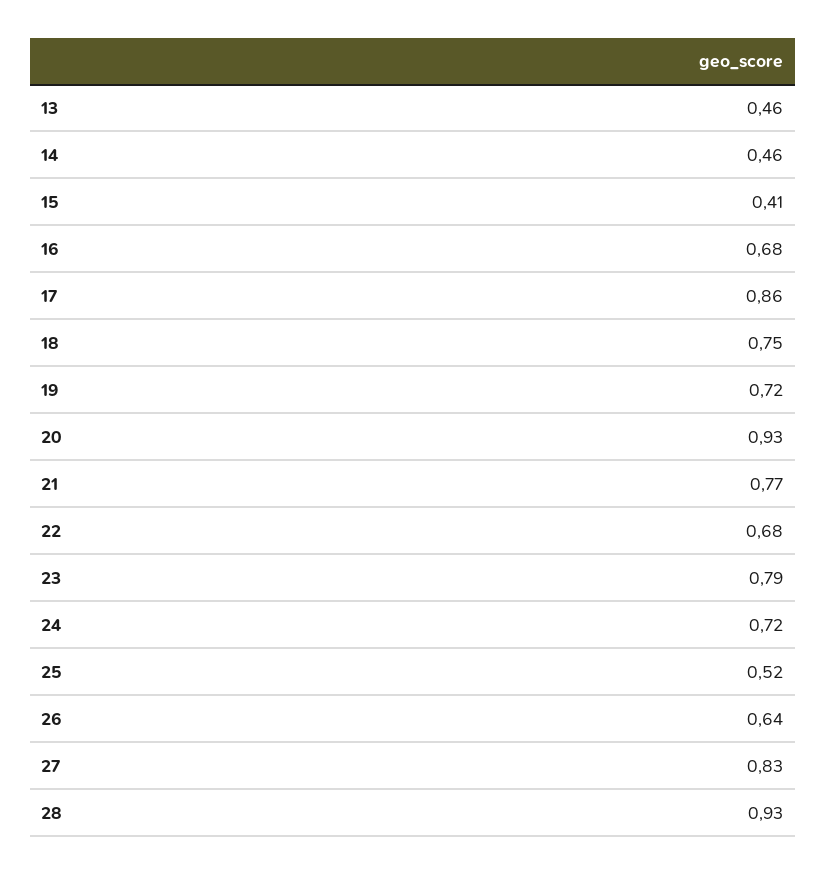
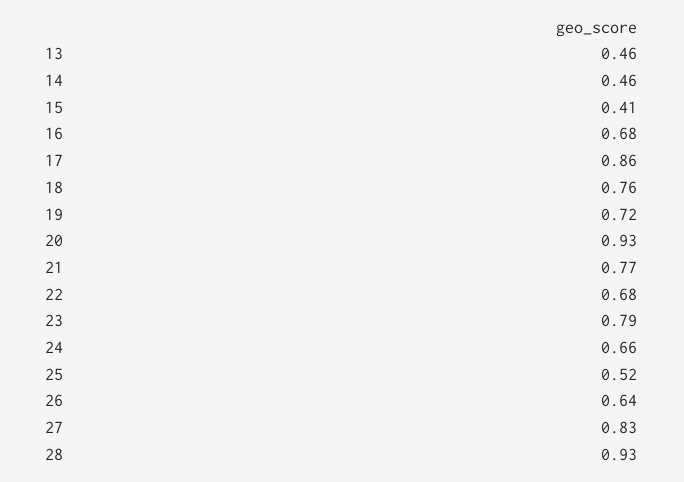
  {
    "13": 0.46,
    "14": 0.46,
    "15": 0.41,
    "16": 0.68,
    "17": 0.86,
-   "18": 0.75,
+   "18": 0.76,
    "19": 0.72,
    "20": 0.93,
    "21": 0.77,
    "22": 0.68,
    "23": 0.79,
-   "24": 0.72,
+   "24": 0.66,
    "25": 0.52,
    "26": 0.64,
    "27": 0.83,
    "28": 0.93
  }

